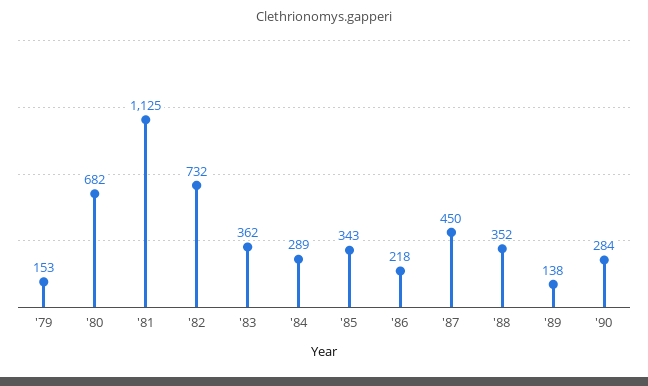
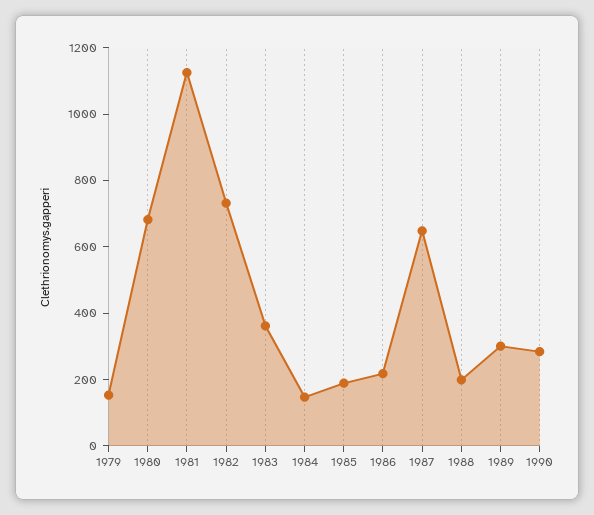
  {
    "'79": 153,
    "'80": 682,
    "'81": 1125,
    "'82": 732,
    "'83": 362,
-   "'84": 289,
+   "'84": 150,
-   "'85": 343,
+   "'85": 200,
    "'86": 218,
-   "'87": 450,
+   "'87": 650,
-   "'88": 352,
+   "'88": 200,
-   "'89": 138,
+   "'89": 300,
    "'90": 284
  }

